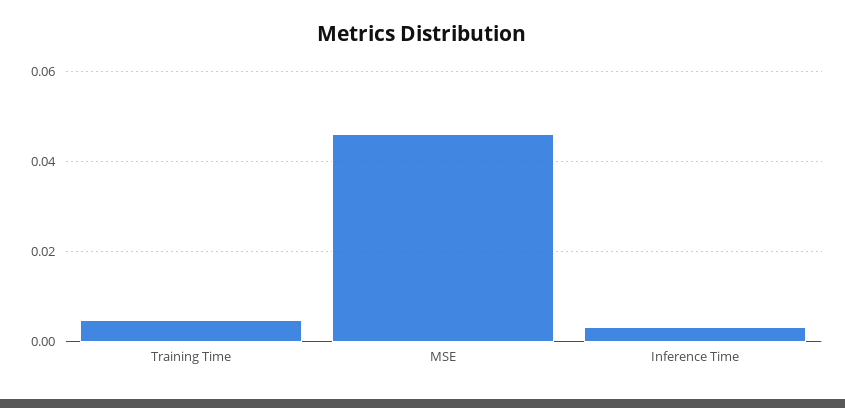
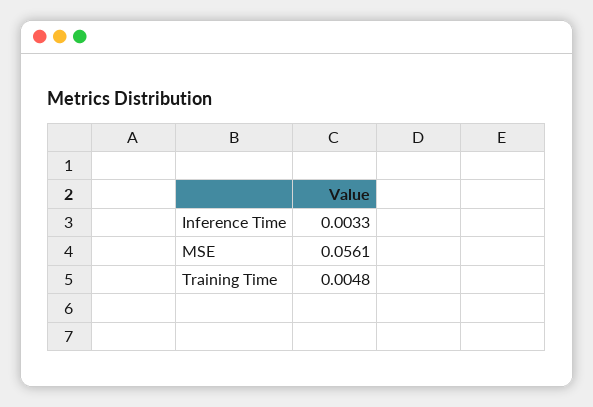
  {
    "Training Time": 0.0048,
-   "MSE": 0.046,
+   "MSE": 0.0561,
    "Inference Time": 0.0033
  }

